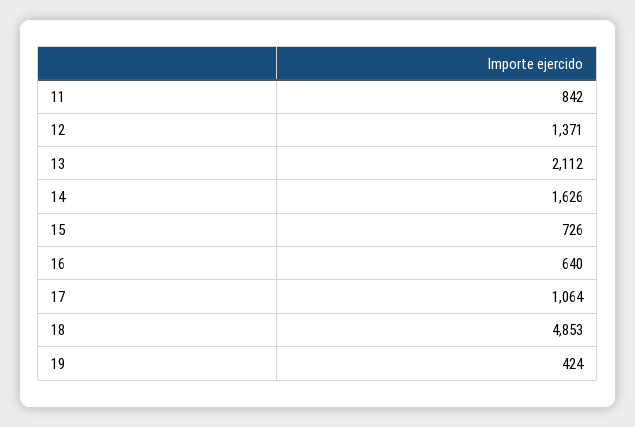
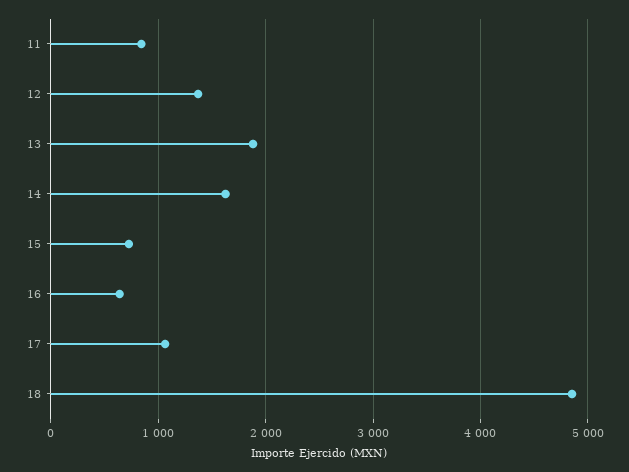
  {
    "11": 842,
    "12": 1371,
-   "13": 2112,
+   "13": 1900,
    "14": 1626,
    "15": 726,
    "16": 640,
    "17": 1064,
-   "18": 4853,
+   "18": 4853
-   "19": 424
  }

